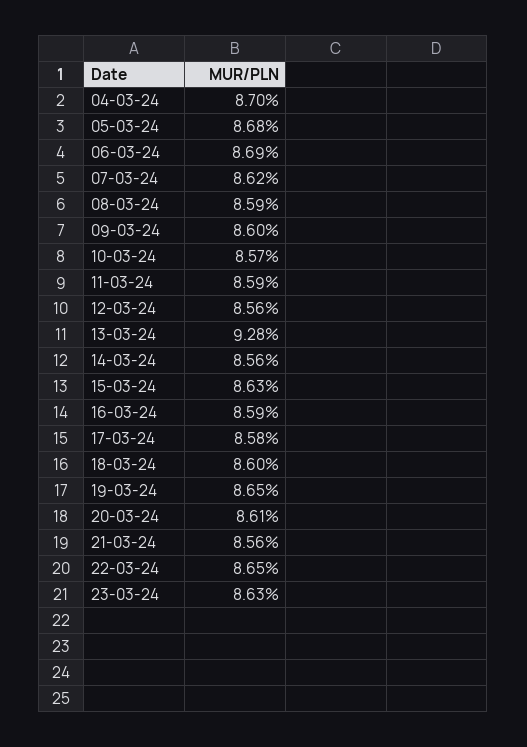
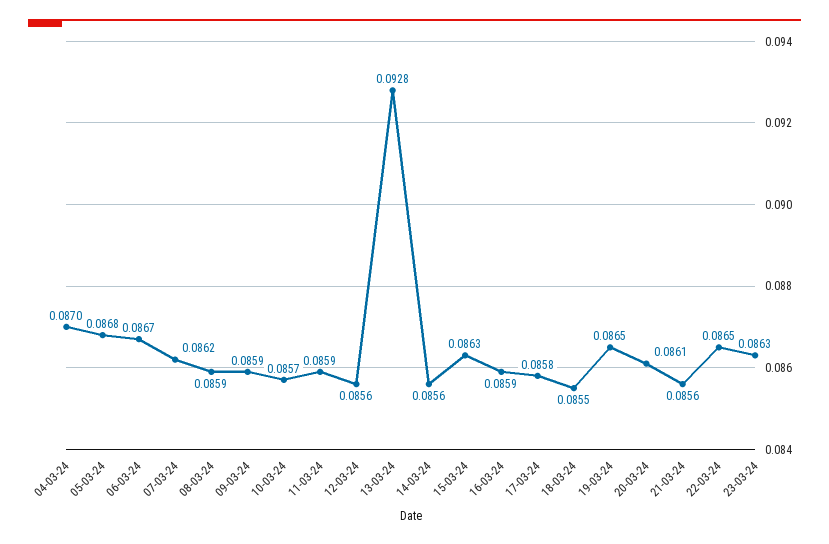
  {
    "04-03-24": 0.087,
    "05-03-24": 0.0868,
-   "06-03-24": 0.0869,
+   "06-03-24": 0.0867,
    "07-03-24": 0.0862,
    "08-03-24": 0.0859,
-   "09-03-24": 0.086,
+   "09-03-24": 0.0859,
    "10-03-24": 0.0857,
    "11-03-24": 0.0859,
    "12-03-24": 0.0856,
    "13-03-24": 0.0928,
    "14-03-24": 0.0856,
    "15-03-24": 0.0863,
    "16-03-24": 0.0859,
    "17-03-24": 0.0858,
-   "18-03-24": 0.086,
+   "18-03-24": 0.0855,
    "19-03-24": 0.0865,
    "20-03-24": 0.0861,
    "21-03-24": 0.0856,
    "22-03-24": 0.0865,
    "23-03-24": 0.0863
  }

